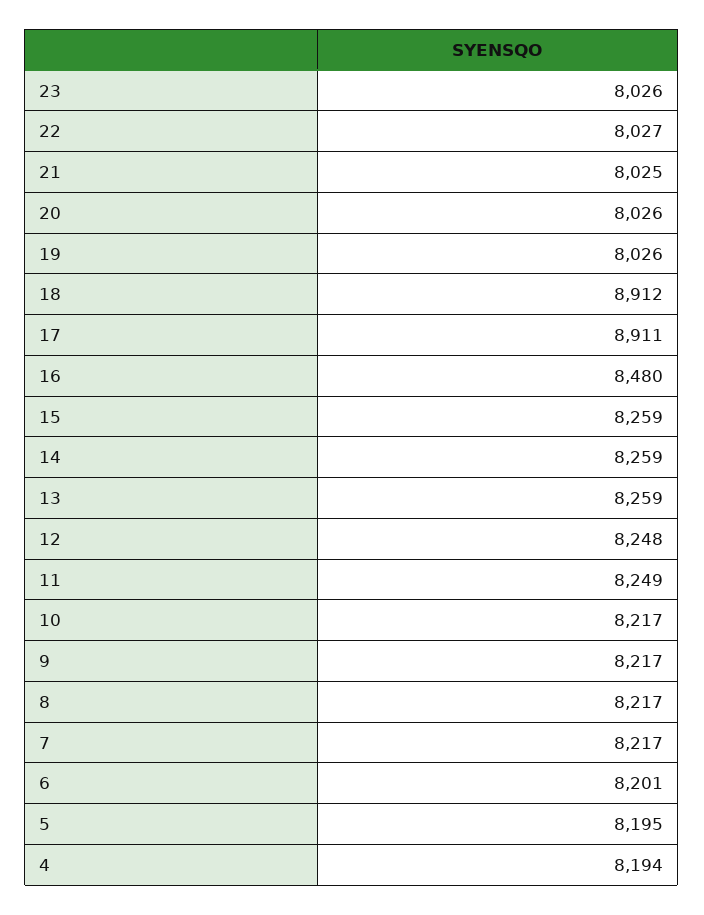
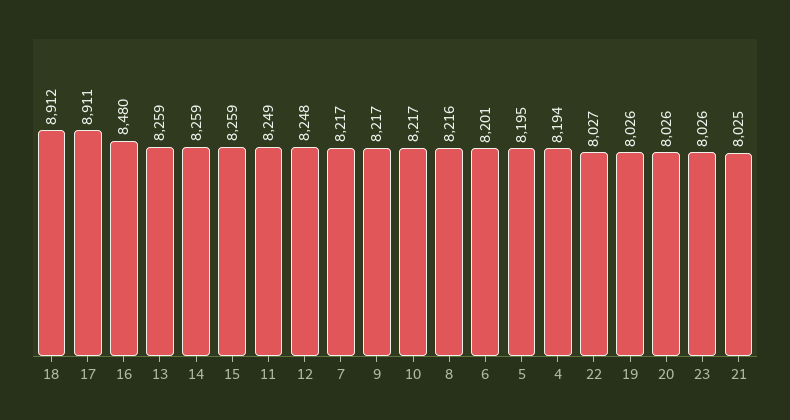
  {
    "23": 8026,
    "22": 8027,
    "21": 8025,
    "20": 8026,
    "19": 8026,
    "18": 8912,
    "17": 8911,
    "16": 8480,
    "15": 8259,
    "14": 8259,
    "13": 8259,
    "12": 8248,
    "11": 8249,
    "10": 8217,
    "9": 8217,
-   "8": 8217,
+   "8": 8216,
    "7": 8217,
    "6": 8201,
    "5": 8195,
    "4": 8194
  }

